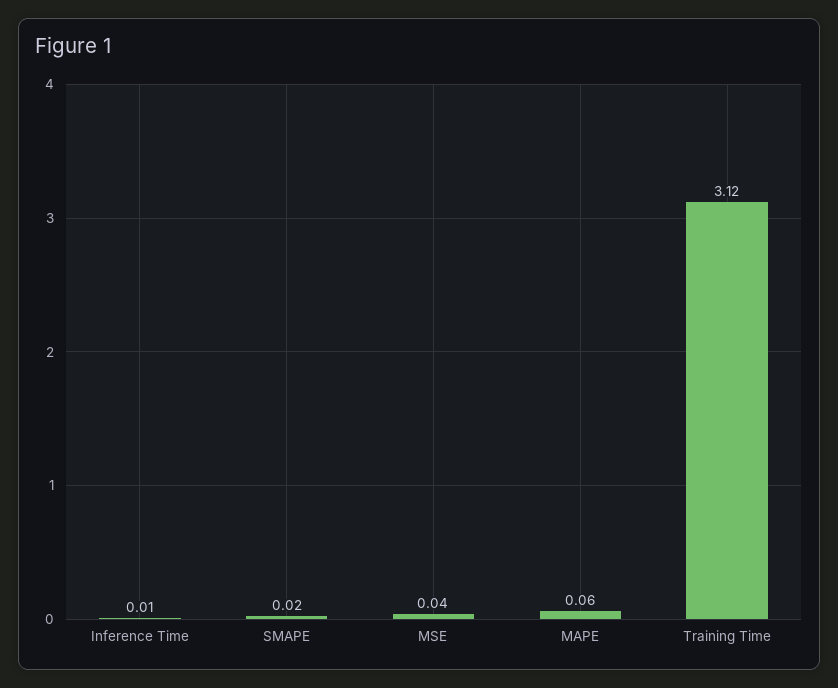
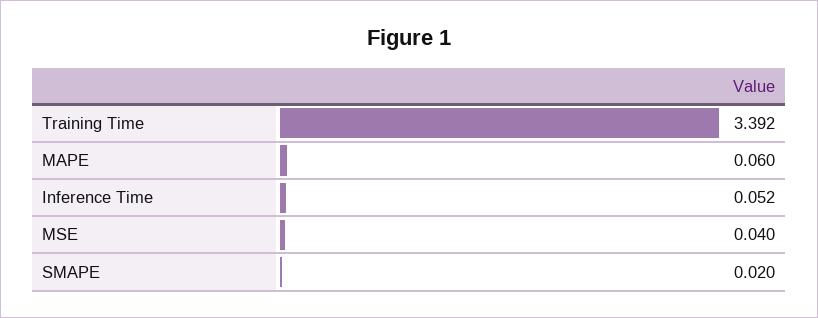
  {
-   "Inference Time": 0.01,
+   "Inference Time": 0.052,
    "SMAPE": 0.02,
    "MSE": 0.04,
    "MAPE": 0.06,
-   "Training Time": 3.12
+   "Training Time": 3.392
  }

